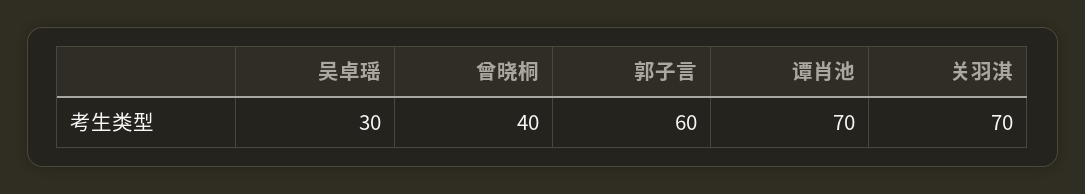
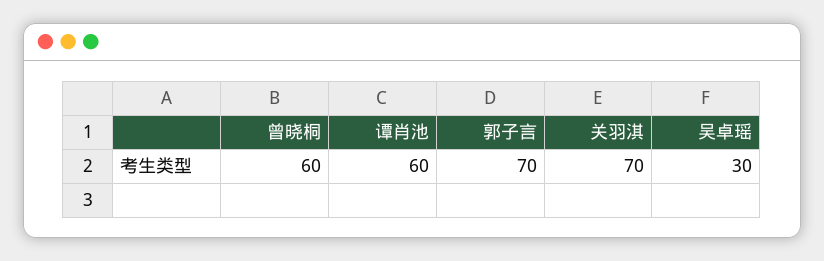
  {
    "吴卓瑶": 30,
-   "曾晓桐": 40,
+   "曾晓桐": 60,
-   "郭子言": 60,
+   "郭子言": 70,
-   "谭肖池": 70,
+   "谭肖池": 60,
    "关羽淇": 70
  }

